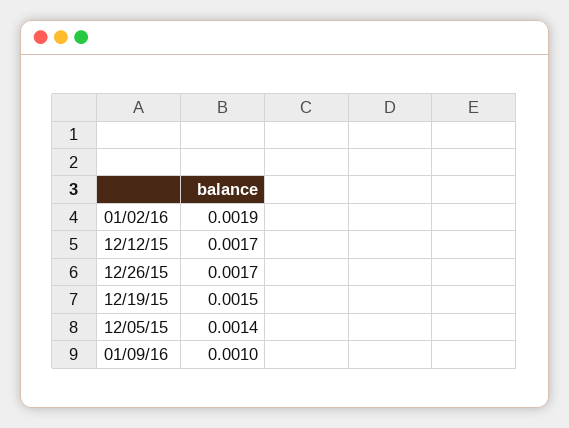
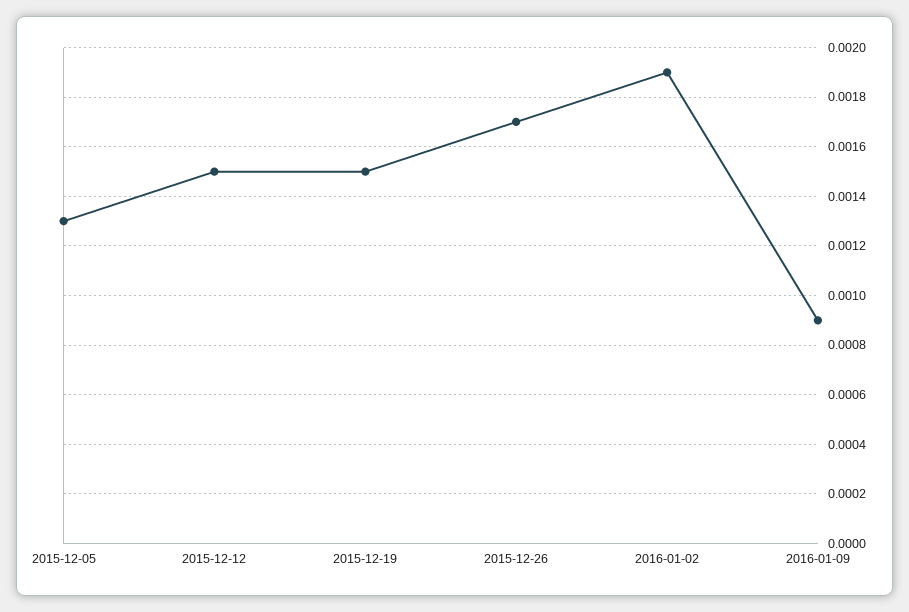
  {
    "01/02/16": 0.0019,
-   "12/12/15": 0.0017,
+   "12/12/15": 0.0015,
    "12/26/15": 0.0017,
    "12/19/15": 0.0015,
-   "12/05/15": 0.0014,
+   "12/05/15": 0.0013,
-   "01/09/16": 0.001
+   "01/09/16": 0.0009
  }

